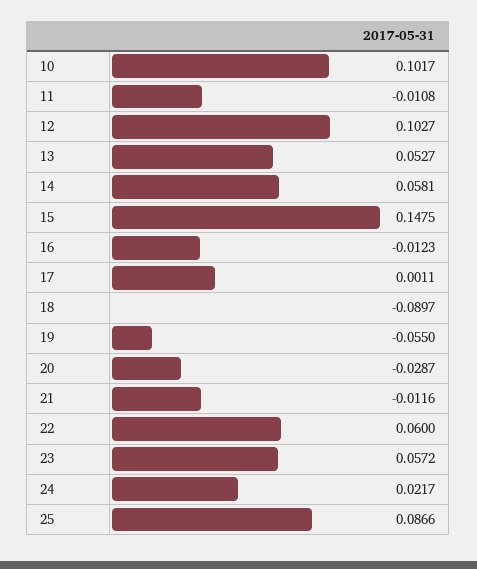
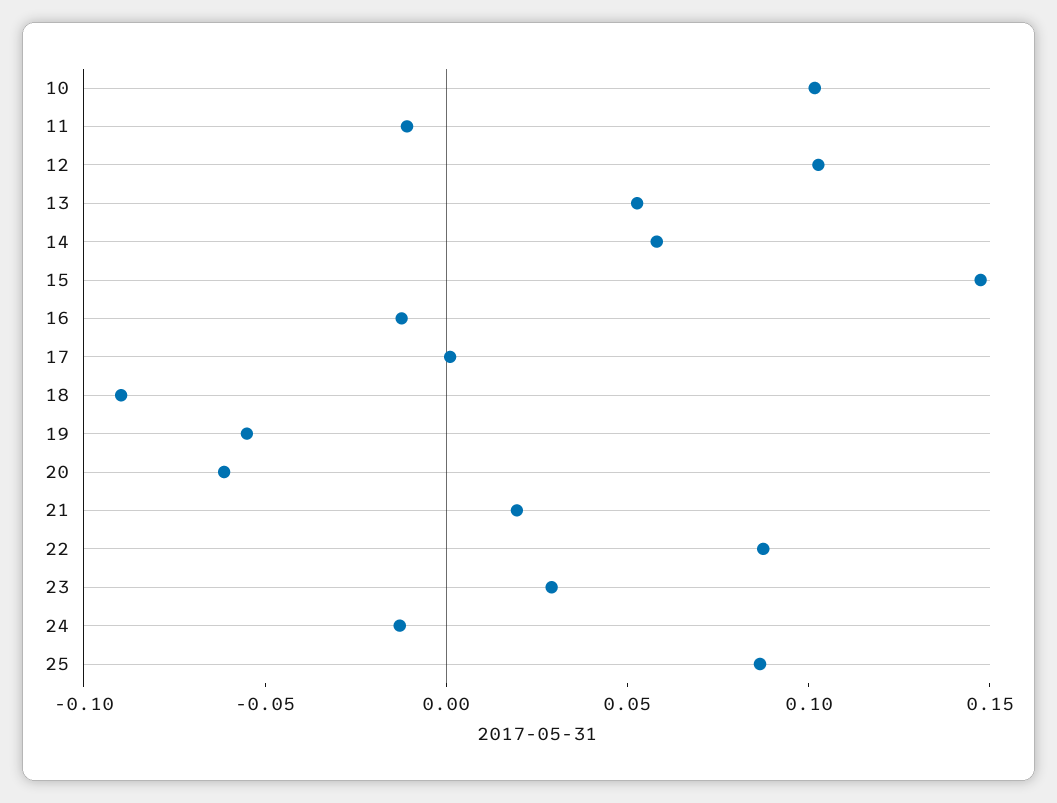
  {
    "10": 0.1017,
    "11": -0.0108,
    "12": 0.1027,
    "13": 0.0527,
    "14": 0.0581,
    "15": 0.1475,
    "16": -0.0123,
    "17": 0.0011,
    "18": -0.0897,
    "19": -0.055,
-   "20": -0.0287,
+   "20": -0.06,
-   "21": -0.0116,
+   "21": 0.02,
-   "22": 0.06,
+   "22": 0.09,
-   "23": 0.0572,
+   "23": 0.03,
-   "24": 0.0217,
+   "24": -0.01,
    "25": 0.0866
  }

